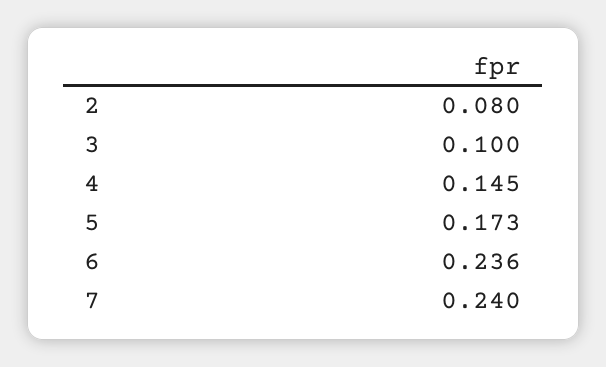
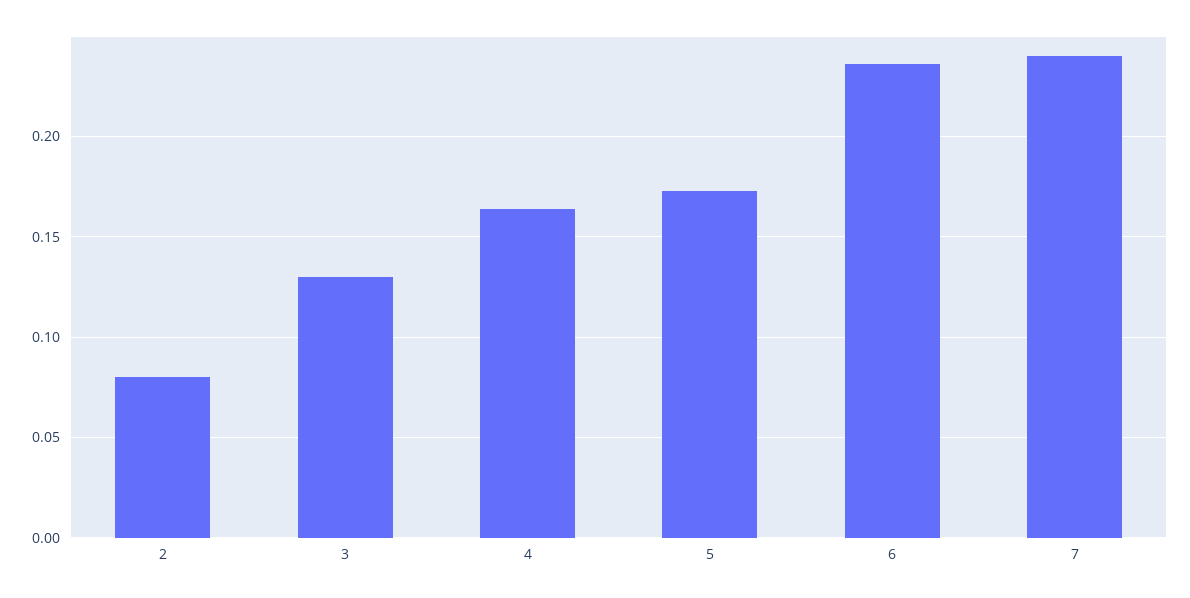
  {
    "2": 0.08,
-   "3": 0.1,
+   "3": 0.13,
-   "4": 0.145,
+   "4": 0.165,
    "5": 0.173,
    "6": 0.236,
    "7": 0.24
  }

